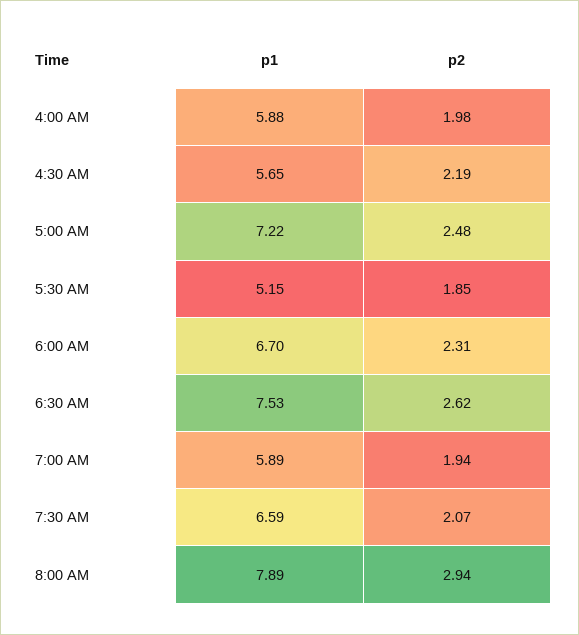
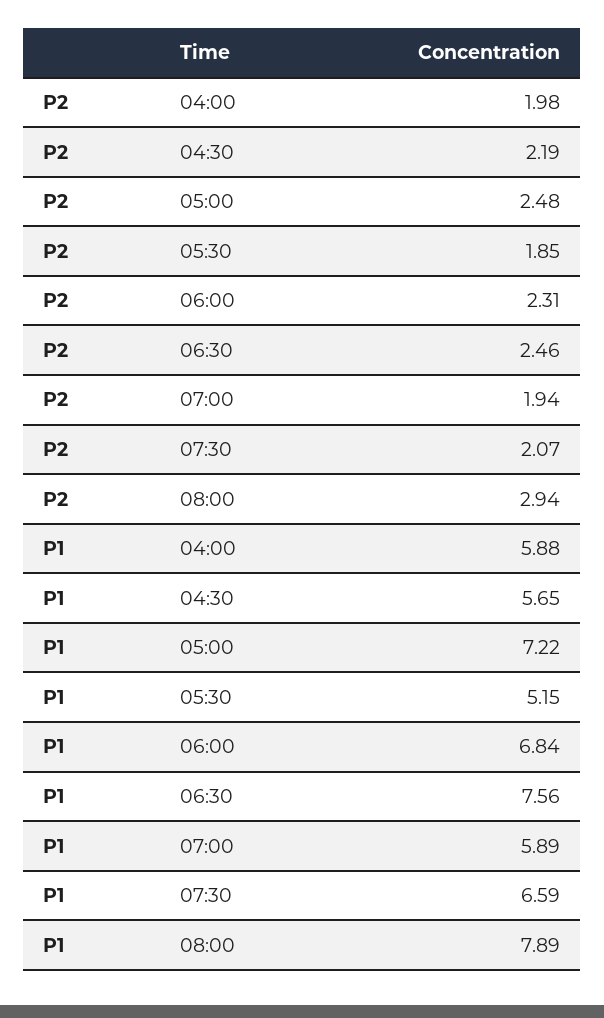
  {
    "p1": {
      "4:00 AM": 5.88,
      "4:30 AM": 5.65,
      "5:00 AM": 7.22,
      "5:30 AM": 5.15,
-     "6:00 AM": 6.7,
+     "6:00 AM": 6.84,
-     "6:30 AM": 7.53,
+     "6:30 AM": 7.56,
      "7:00 AM": 5.89,
      "7:30 AM": 6.59,
      "8:00 AM": 7.89
    },
    "p2": {
      "4:00 AM": 1.98,
      "4:30 AM": 2.19,
      "5:00 AM": 2.48,
      "5:30 AM": 1.85,
      "6:00 AM": 2.31,
-     "6:30 AM": 2.62,
+     "6:30 AM": 2.46,
      "7:00 AM": 1.94,
      "7:30 AM": 2.07,
      "8:00 AM": 2.94
    }
  }

